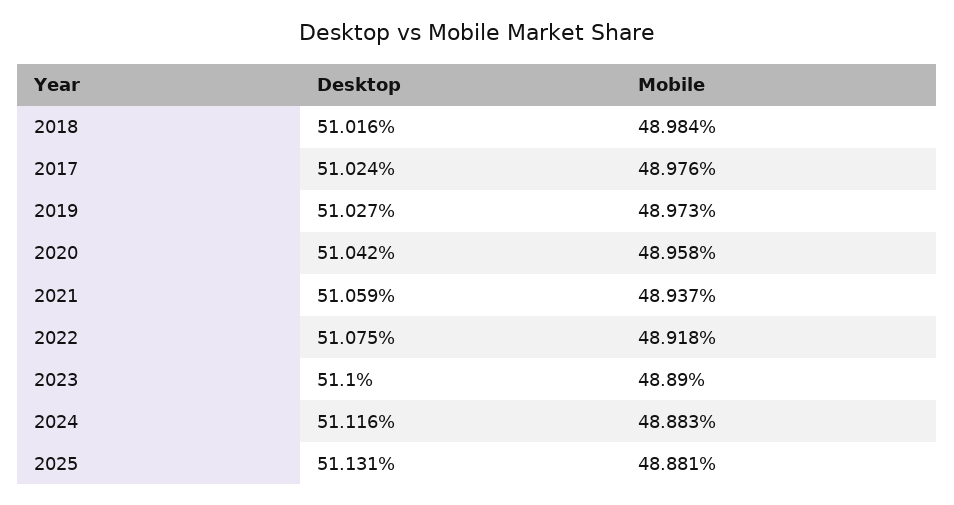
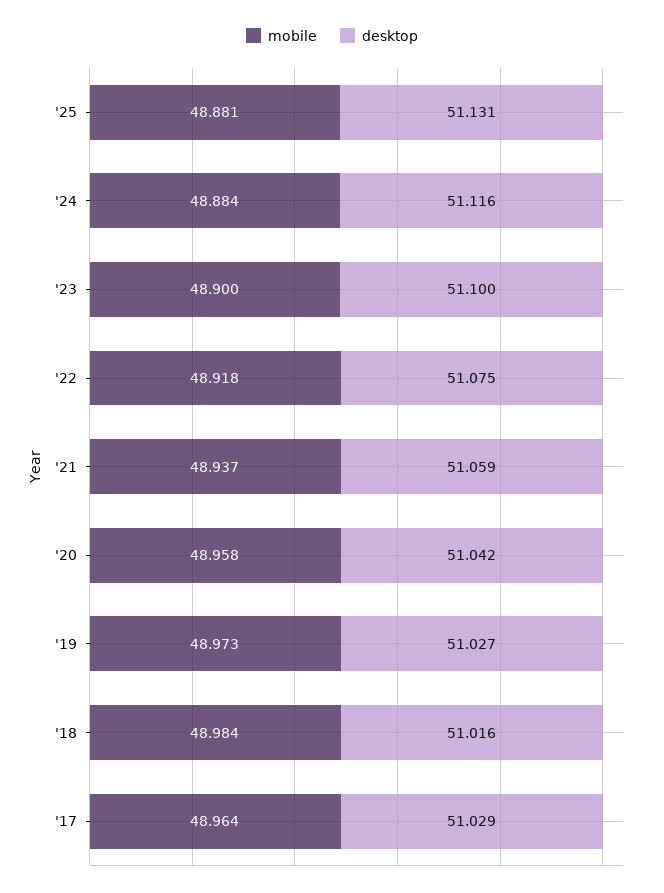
  {
    "Desktop": {
      "2018": 51.016,
-     "2017": 51.024,
+     "2017": 51.029,
      "2019": 51.027,
      "2020": 51.042,
      "2021": 51.059,
      "2022": 51.075,
      "2023": 51.1,
      "2024": 51.116,
      "2025": 51.131
    },
    "Mobile": {
      "2018": 48.984,
-     "2017": 48.976,
+     "2017": 48.964,
      "2019": 48.973,
      "2020": 48.958,
      "2021": 48.937,
      "2022": 48.918,
-     "2023": 48.89,
+     "2023": 48.9,
-     "2024": 48.883,
+     "2024": 48.884,
      "2025": 48.881
    }
  }

